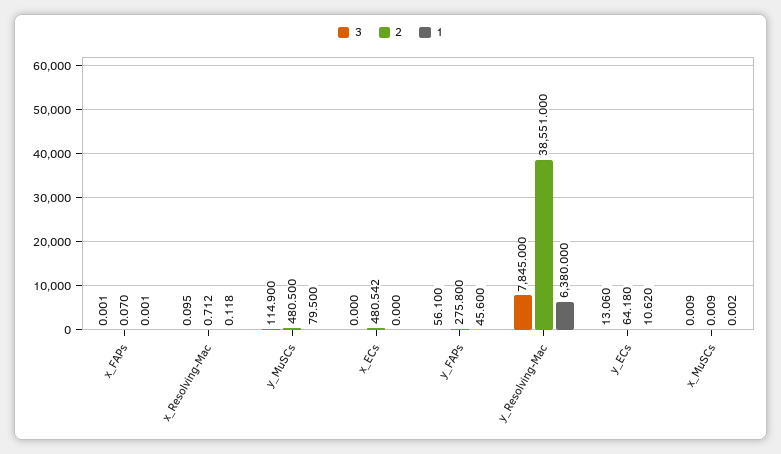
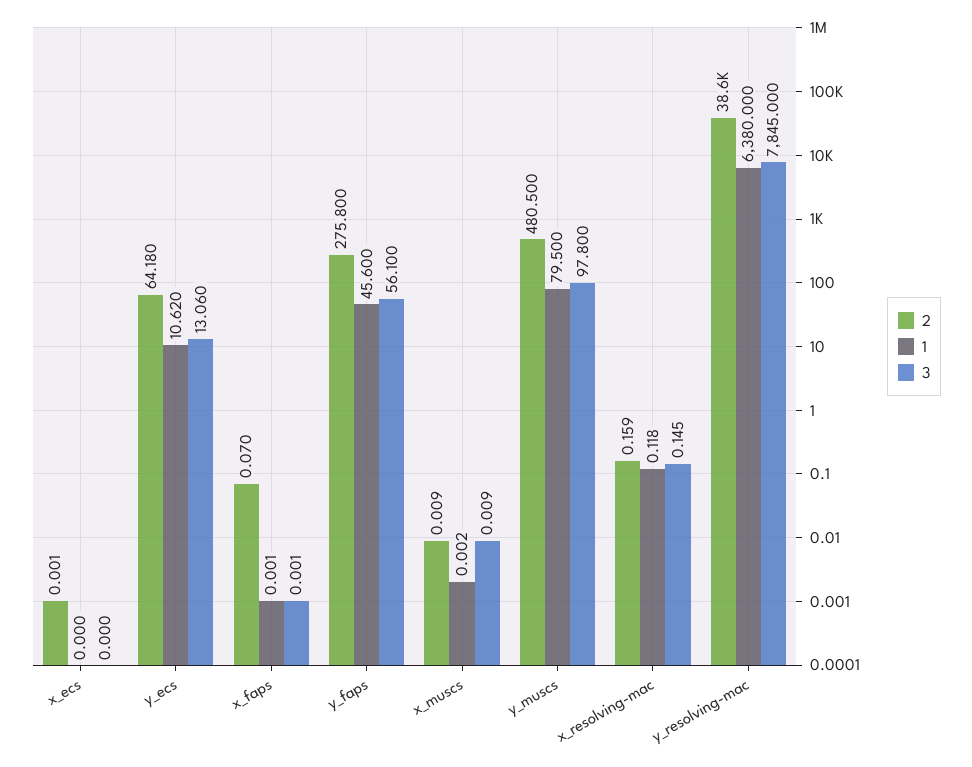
  {
    "3": {
      "x_FAPs": 0.001,
-     "x_Resolving-Mac": 0.095,
+     "x_Resolving-Mac": 0.145,
-     "y_MuSCs": 114.9,
+     "y_MuSCs": 97.8,
      "x_ECs": 0,
      "y_FAPs": 56.1,
      "y_Resolving-Mac": 7845,
      "y_ECs": 13.06,
      "x_MuSCs": 0.009
    },
    "2": {
      "x_FAPs": 0.07,
-     "x_Resolving-Mac": 0.712,
+     "x_Resolving-Mac": 0.159,
      "y_MuSCs": 480.5,
-     "x_ECs": 480.542,
+     "x_ECs": 0.001,
      "y_FAPs": 275.8,
      "y_Resolving-Mac": 38551,
      "y_ECs": 64.18,
      "x_MuSCs": 0.009
    },
    "1": {
      "x_FAPs": 0.001,
      "x_Resolving-Mac": 0.118,
      "y_MuSCs": 79.5,
      "x_ECs": 0,
      "y_FAPs": 45.6,
      "y_Resolving-Mac": 6380,
      "y_ECs": 10.62,
      "x_MuSCs": 0.002
    }
  }

